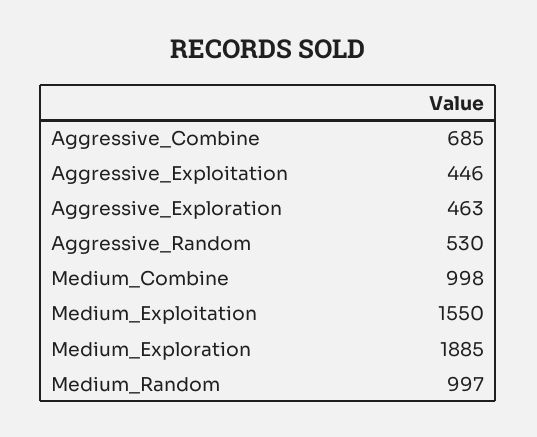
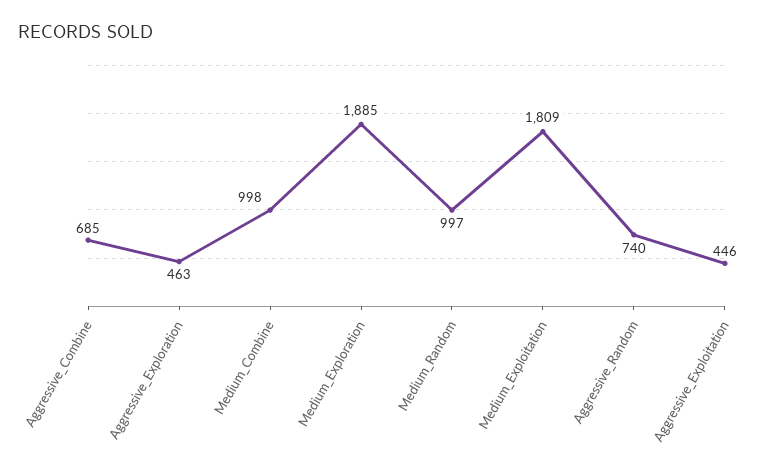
  {
    "Aggressive_Combine": 685,
    "Aggressive_Exploitation": 446,
    "Aggressive_Exploration": 463,
-   "Aggressive_Random": 530,
+   "Aggressive_Random": 740,
    "Medium_Combine": 998,
-   "Medium_Exploitation": 1550,
+   "Medium_Exploitation": 1809,
    "Medium_Exploration": 1885,
    "Medium_Random": 997
  }

